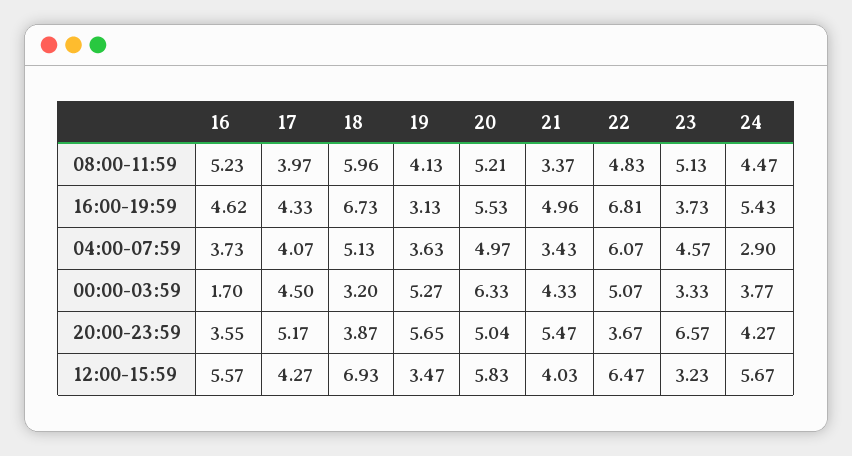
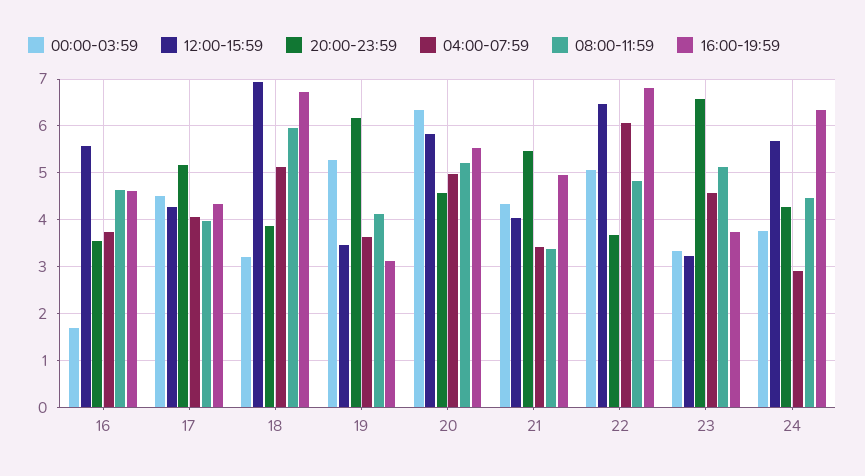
  {
    "08:00-11:59": {
-     "16": 5.23,
+     "16": 4.6,
      "17": 3.97,
      "18": 5.96,
      "19": 4.13,
      "20": 5.21,
      "21": 3.37,
      "22": 4.83,
      "23": 5.13,
      "24": 4.47
    },
    "16:00-19:59": {
      "16": 4.62,
      "17": 4.33,
      "18": 6.73,
      "19": 3.13,
      "20": 5.53,
      "21": 4.96,
      "22": 6.81,
      "23": 3.73,
-     "24": 5.43
+     "24": 6.4
    },
    "04:00-07:59": {
      "16": 3.73,
      "17": 4.07,
      "18": 5.13,
      "19": 3.63,
      "20": 4.97,
      "21": 3.43,
      "22": 6.07,
      "23": 4.57,
      "24": 2.9
    },
    "00:00-03:59": {
      "16": 1.7,
      "17": 4.5,
      "18": 3.2,
      "19": 5.27,
      "20": 6.33,
      "21": 4.33,
      "22": 5.07,
      "23": 3.33,
      "24": 3.77
    },
    "20:00-23:59": {
      "16": 3.55,
      "17": 5.17,
      "18": 3.87,
-     "19": 5.65,
+     "19": 6.2,
-     "20": 5.04,
+     "20": 4.6,
      "21": 5.47,
      "22": 3.67,
      "23": 6.57,
      "24": 4.27
    },
    "12:00-15:59": {
      "16": 5.57,
      "17": 4.27,
      "18": 6.93,
      "19": 3.47,
      "20": 5.83,
      "21": 4.03,
      "22": 6.47,
      "23": 3.23,
      "24": 5.67
    }
  }

